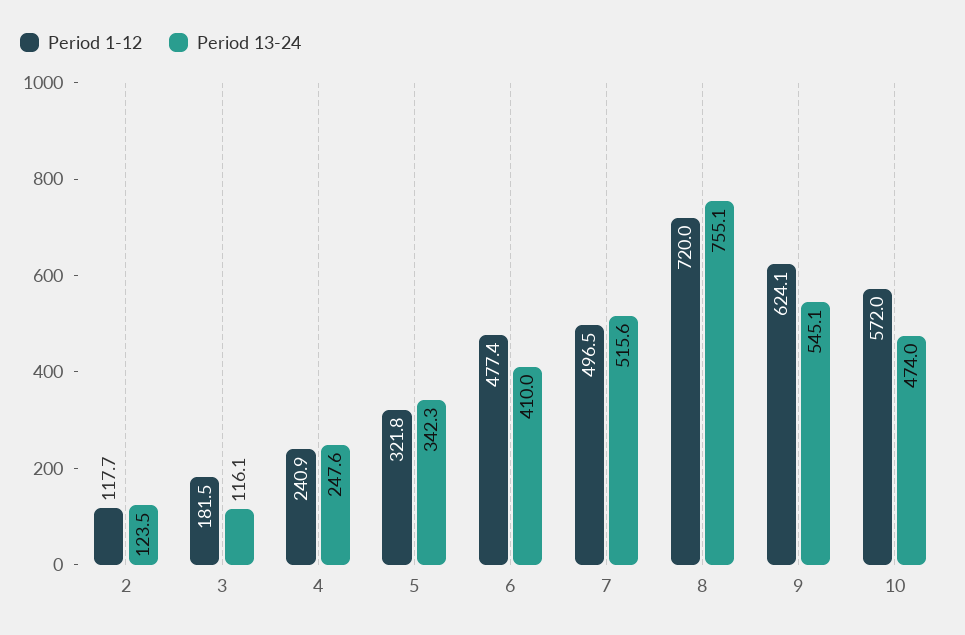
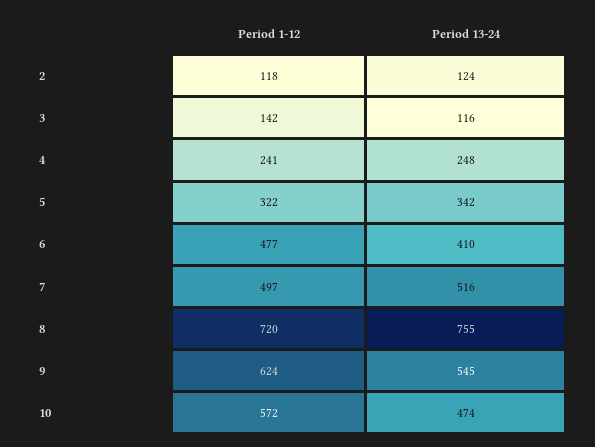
  {
    "Period 1-12": {
      "2": 117.7,
-     "3": 181.5,
+     "3": 142,
      "4": 240.9,
      "5": 321.8,
      "6": 477.4,
      "7": 496.5,
      "8": 720,
      "9": 624.1,
      "10": 572
    },
    "Period 13-24": {
      "2": 123.5,
      "3": 116.1,
      "4": 247.6,
      "5": 342.3,
      "6": 410,
      "7": 515.6,
      "8": 755.1,
      "9": 545.1,
      "10": 474
    }
  }

